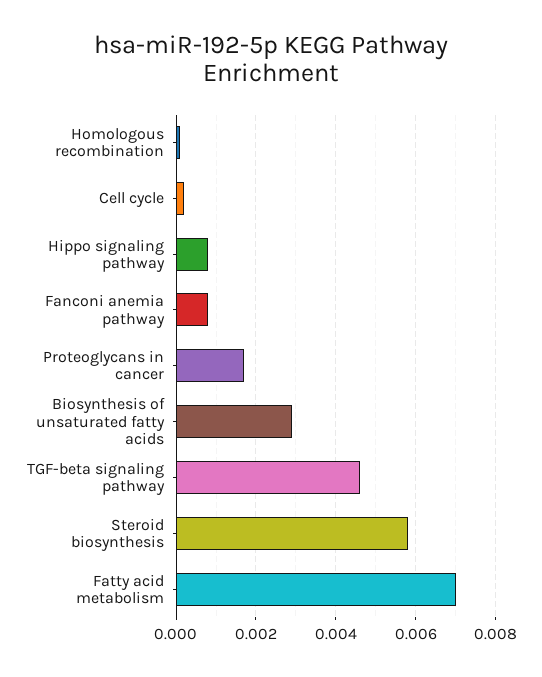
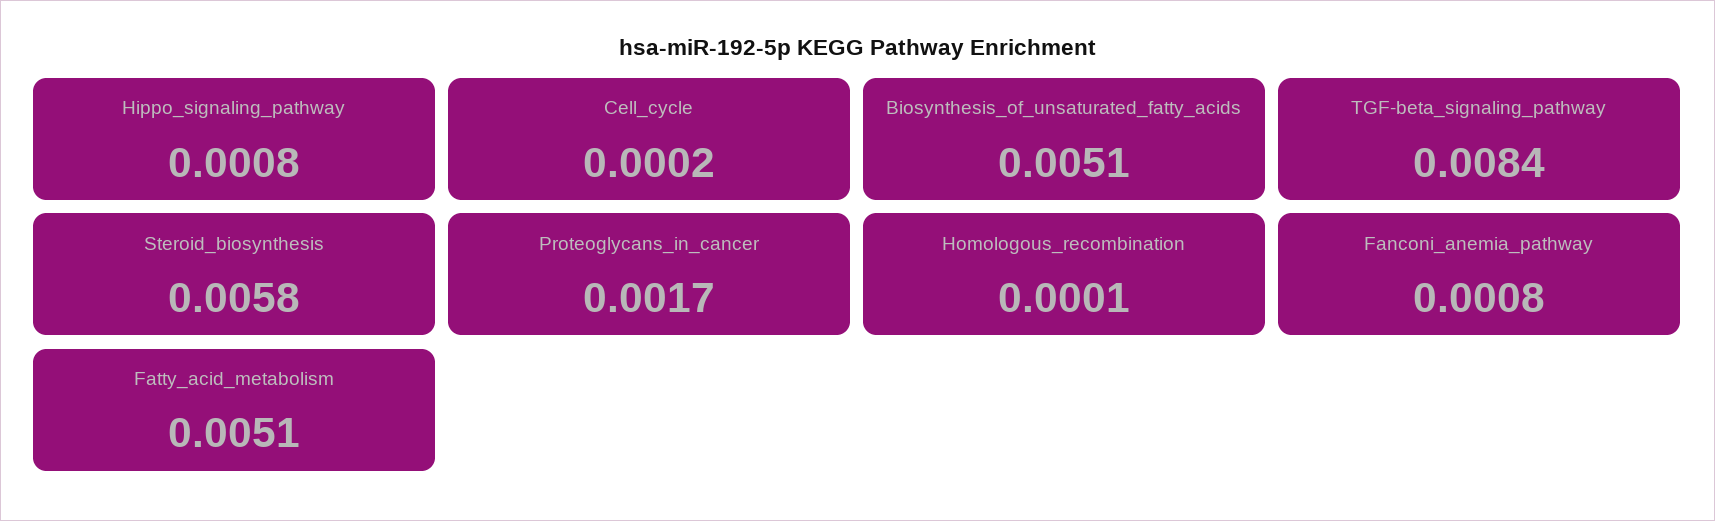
  {
    "Homologous recombination": 0.0001,
    "Cell cycle": 0.0002,
    "Hippo signaling pathway": 0.0008,
    "Fanconi anemia pathway": 0.0008,
    "Proteoglycans in cancer": 0.0017,
-   "Biosynthesis of unsaturated fatty acids": 0.003,
+   "Biosynthesis of unsaturated fatty acids": 0.0051,
-   "TGF-beta signaling pathway": 0.0045,
+   "TGF-beta signaling pathway": 0.0084,
    "Steroid biosynthesis": 0.0058,
-   "Fatty acid metabolism": 0.007
+   "Fatty acid metabolism": 0.0051
  }

